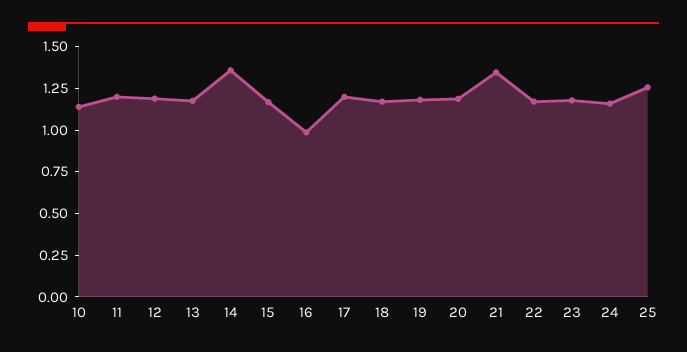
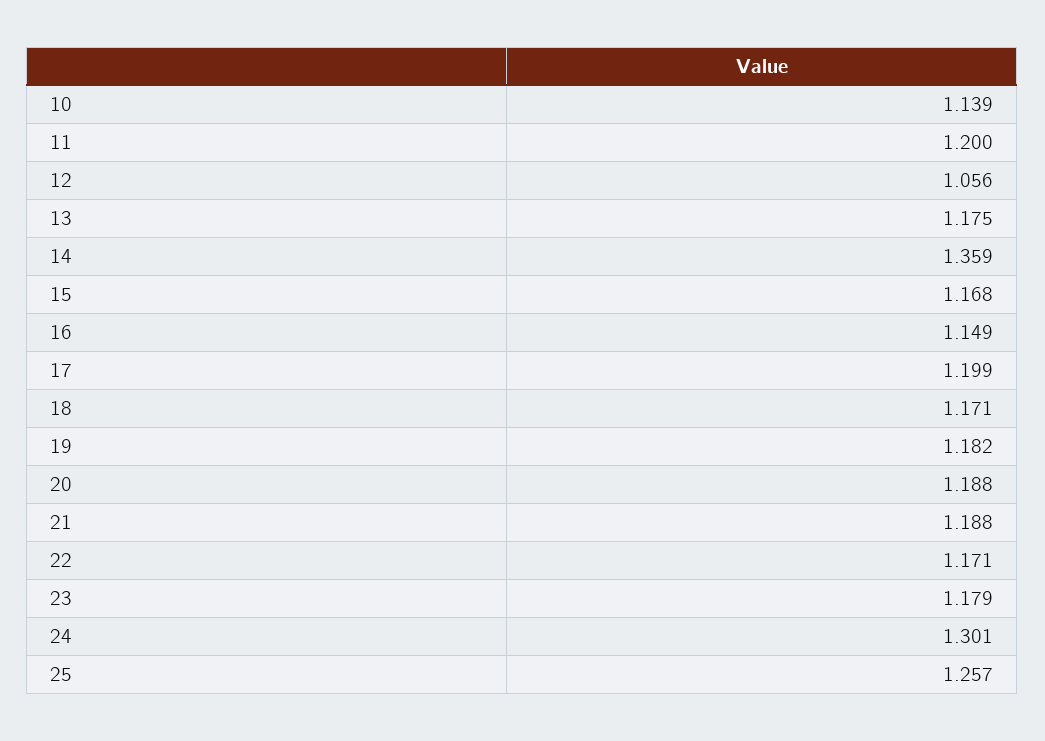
  {
    "10": 1.139,
    "11": 1.2,
-   "12": 1.2,
+   "12": 1.056,
    "13": 1.175,
    "14": 1.359,
    "15": 1.168,
-   "16": 1,
+   "16": 1.149,
    "17": 1.199,
    "18": 1.171,
    "19": 1.182,
    "20": 1.188,
-   "21": 1.35,
+   "21": 1.188,
    "22": 1.171,
    "23": 1.179,
-   "24": 1.15,
+   "24": 1.301,
    "25": 1.257
  }

